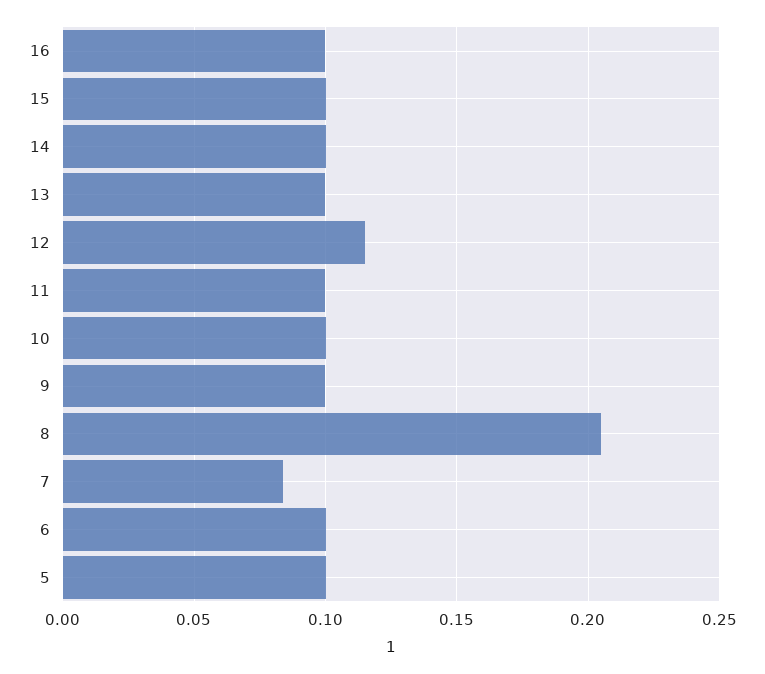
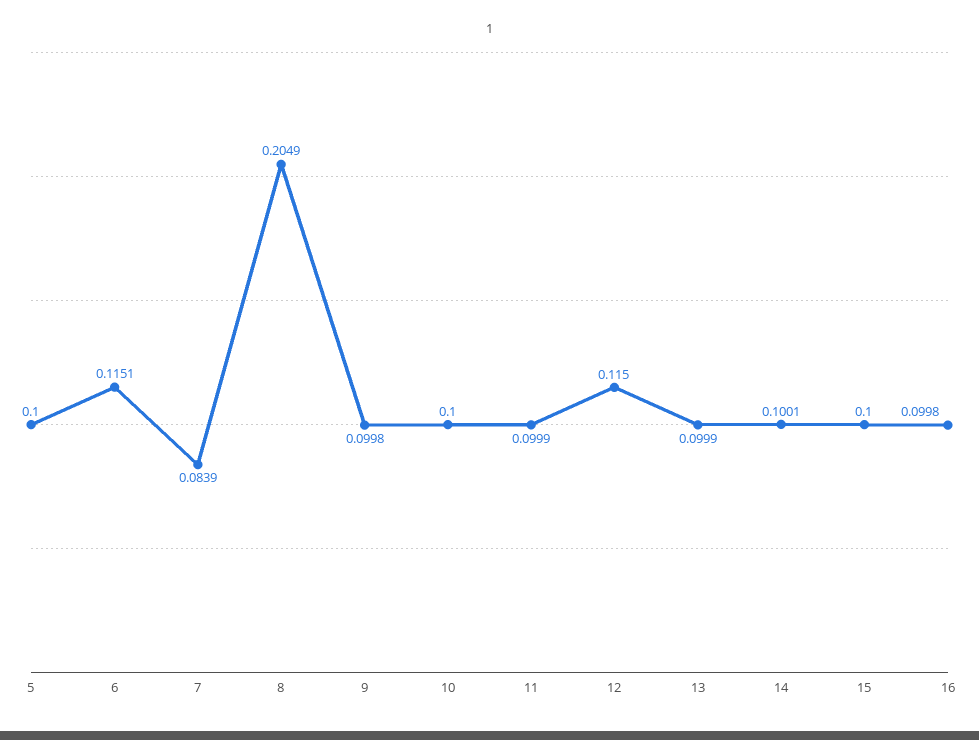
  {
    "16": 0.0998,
    "15": 0.1,
    "14": 0.1001,
    "13": 0.0999,
    "12": 0.115,
    "11": 0.0999,
    "10": 0.1,
    "9": 0.0998,
    "8": 0.2049,
    "7": 0.0839,
-   "6": 0.1,
+   "6": 0.1151,
    "5": 0.1
  }

